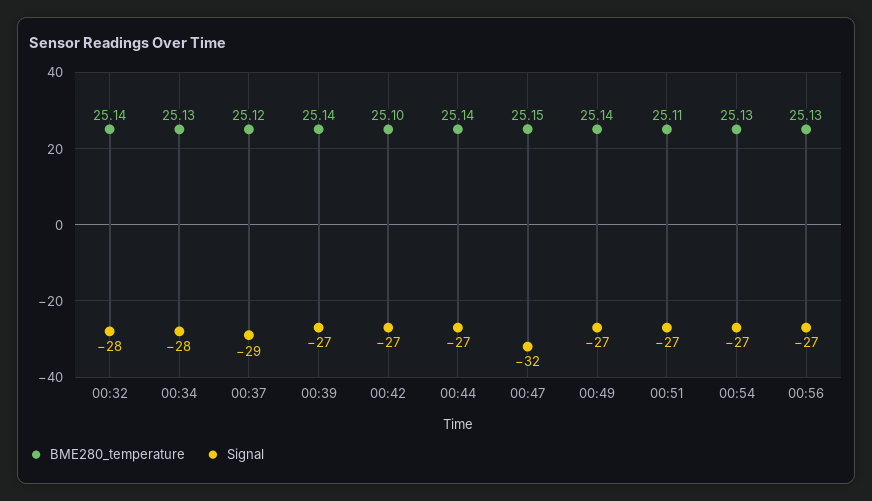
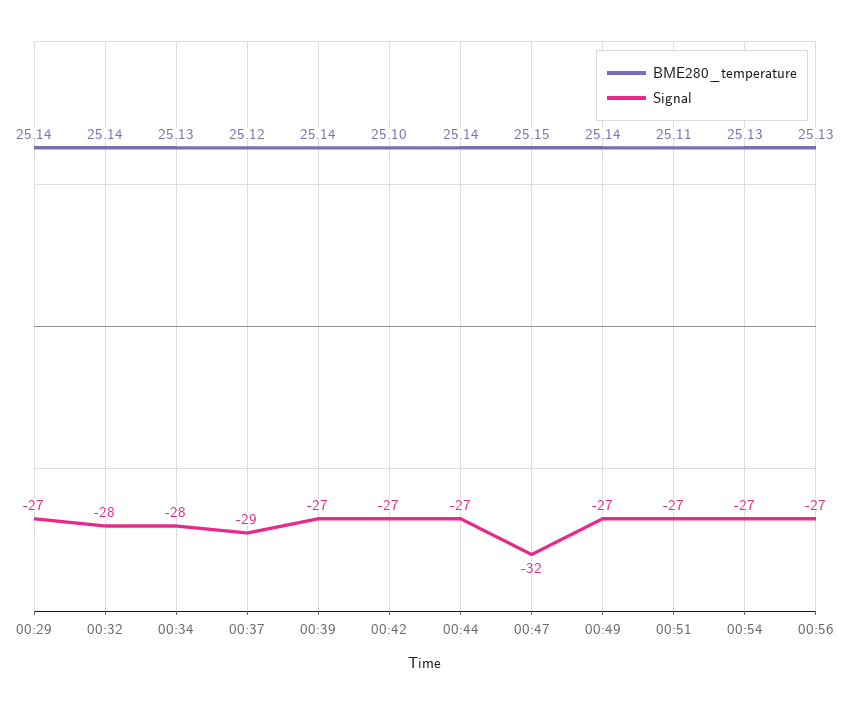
  {
    "BME280_temperature": {
      "00:32": 25.14,
      "00:34": 25.13,
      "00:37": 25.12,
      "00:39": 25.14,
      "00:42": 25.1,
      "00:44": 25.14,
      "00:47": 25.15,
      "00:49": 25.14,
      "00:51": 25.11,
      "00:54": 25.13,
-     "00:56": 25.13
+     "00:56": 25.13,
+     "00:29": 25.14
    },
    "Signal": {
      "00:32": -28,
      "00:34": -28,
      "00:37": -29,
      "00:39": -27,
      "00:42": -27,
      "00:44": -27,
      "00:47": -32,
      "00:49": -27,
      "00:51": -27,
      "00:54": -27,
-     "00:56": -27
+     "00:56": -27,
+     "00:29": -27
    }
  }

